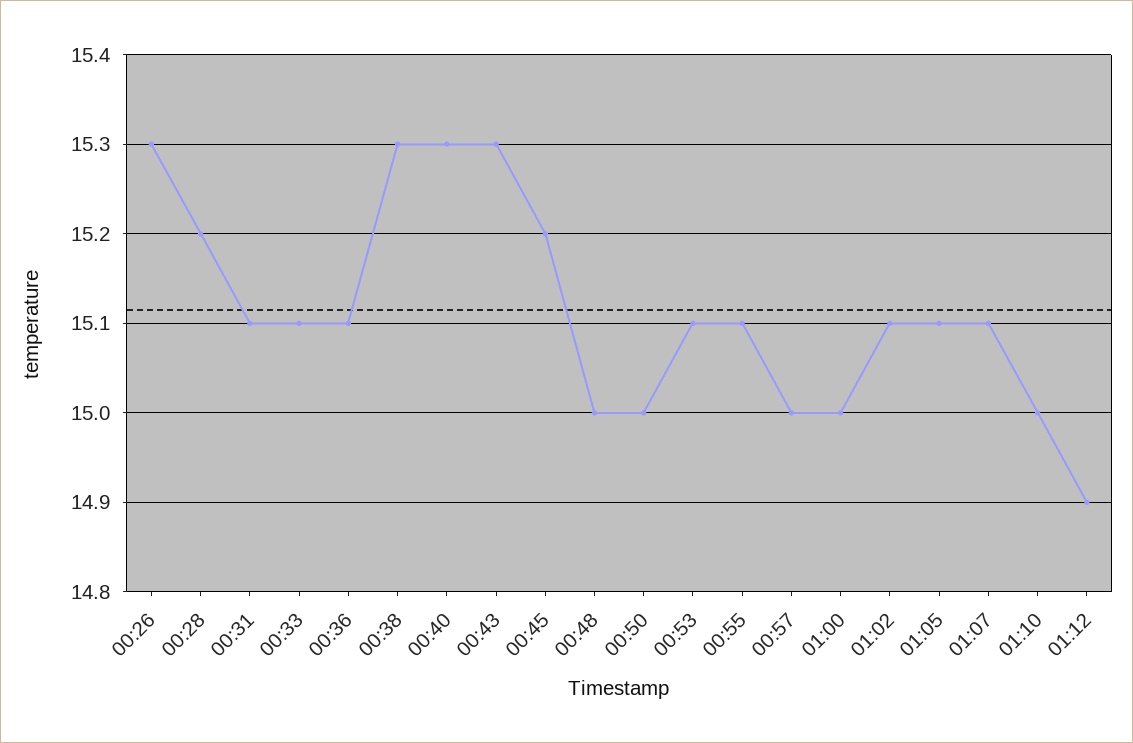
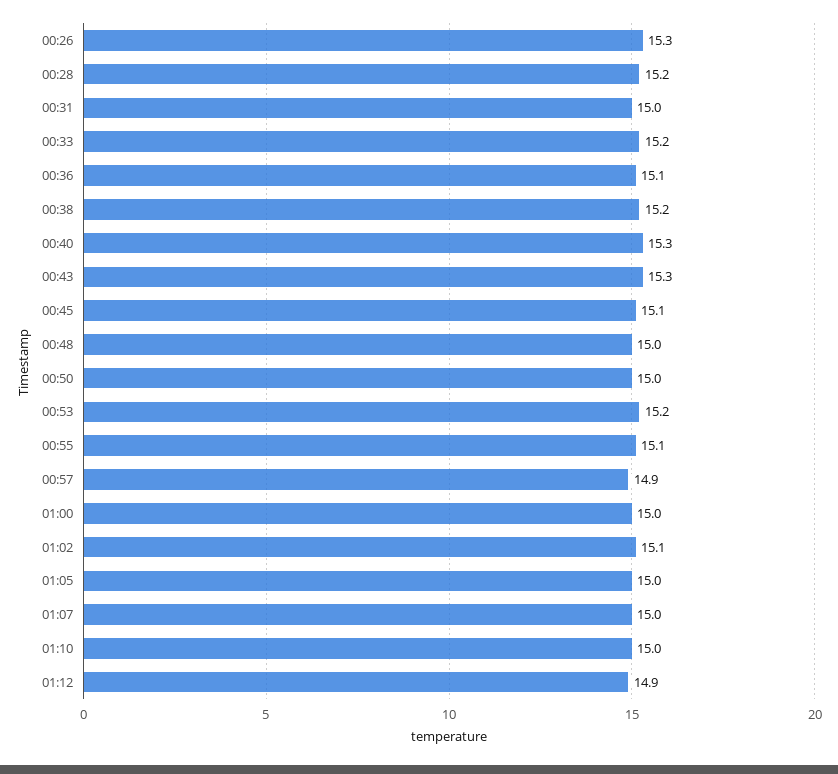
  {
    "00:26": 15.3,
    "00:28": 15.2,
-   "00:31": 15.1,
+   "00:31": 15,
-   "00:33": 15.1,
+   "00:33": 15.2,
    "00:36": 15.1,
-   "00:38": 15.3,
+   "00:38": 15.2,
    "00:40": 15.3,
    "00:43": 15.3,
-   "00:45": 15.2,
+   "00:45": 15.1,
    "00:48": 15,
    "00:50": 15,
-   "00:53": 15.1,
+   "00:53": 15.2,
    "00:55": 15.1,
-   "00:57": 15,
+   "00:57": 14.9,
    "01:00": 15,
    "01:02": 15.1,
-   "01:05": 15.1,
+   "01:05": 15,
-   "01:07": 15.1,
+   "01:07": 15,
    "01:10": 15,
    "01:12": 14.9
  }

